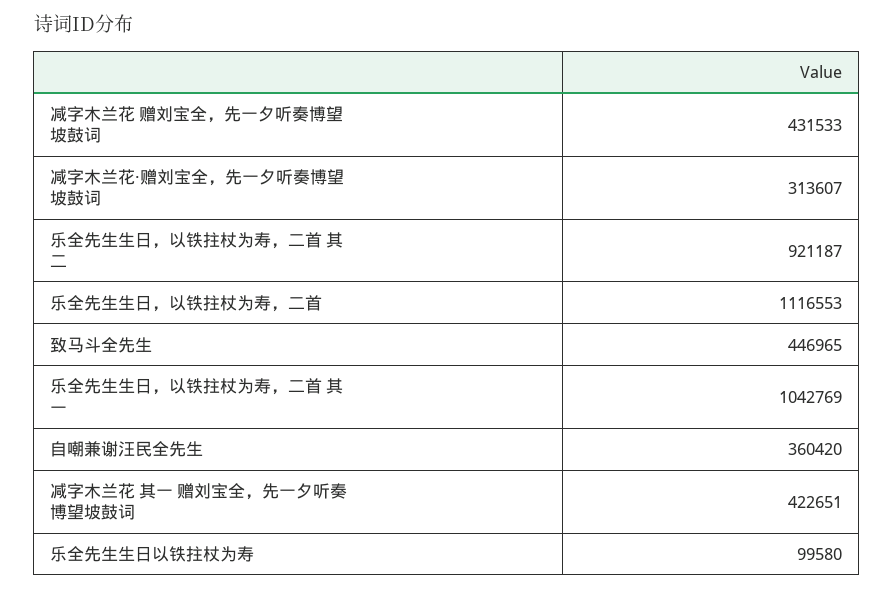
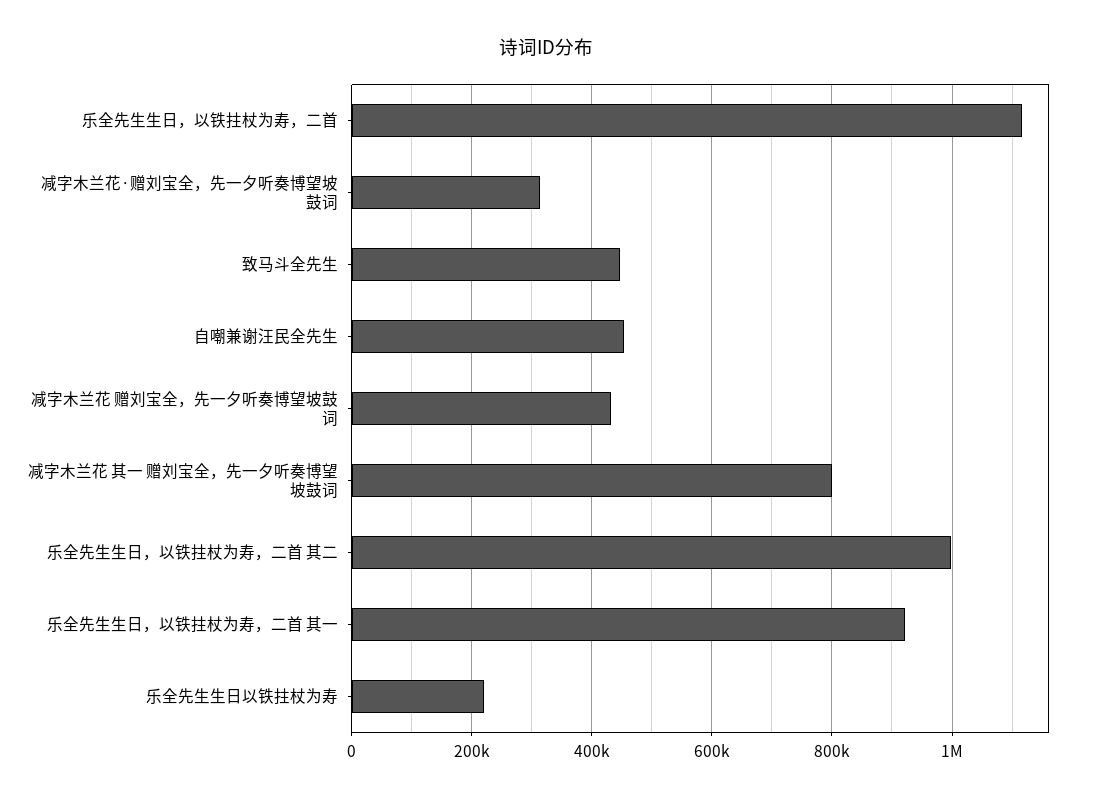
  {
    "减字木兰花 赠刘宝全，先一夕听奏博望坡鼓词": 431533,
    "减字木兰花·赠刘宝全，先一夕听奏博望坡鼓词": 313607,
-   "乐全先生生日，以铁拄杖为寿，二首 其二": 921187,
+   "乐全先生生日，以铁拄杖为寿，二首 其二": 1000000,
    "乐全先生生日，以铁拄杖为寿，二首": 1116553,
    "致马斗全先生": 446965,
-   "乐全先生生日，以铁拄杖为寿，二首 其一": 1042769,
+   "乐全先生生日，以铁拄杖为寿，二首 其一": 920000,
-   "自嘲兼谢汪民全先生": 360420,
+   "自嘲兼谢汪民全先生": 460000,
-   "减字木兰花 其一 赠刘宝全，先一夕听奏博望坡鼓词": 422651,
+   "减字木兰花 其一 赠刘宝全，先一夕听奏博望坡鼓词": 800000,
-   "乐全先生生日以铁拄杖为寿": 99580
+   "乐全先生生日以铁拄杖为寿": 220000
  }

